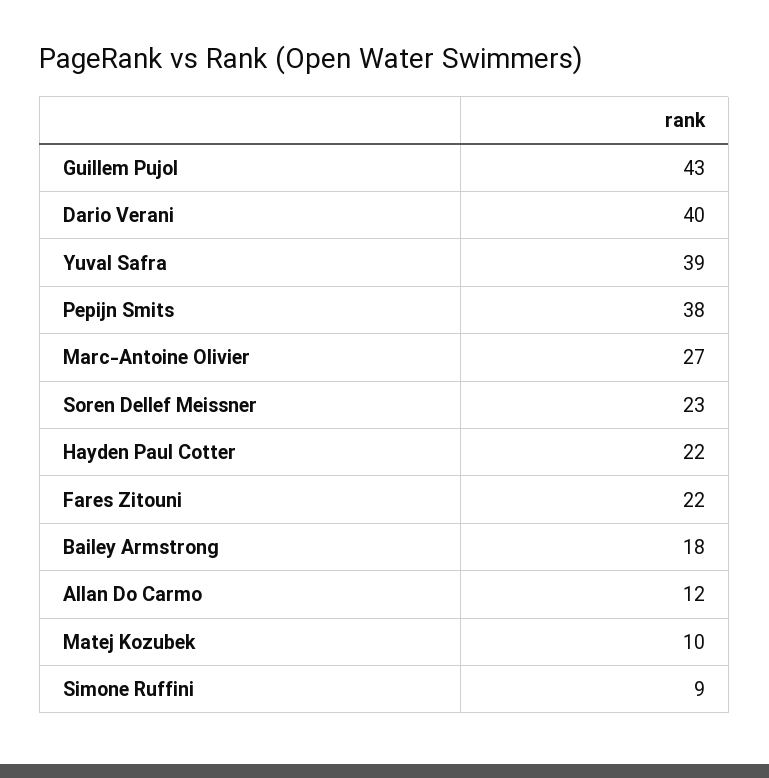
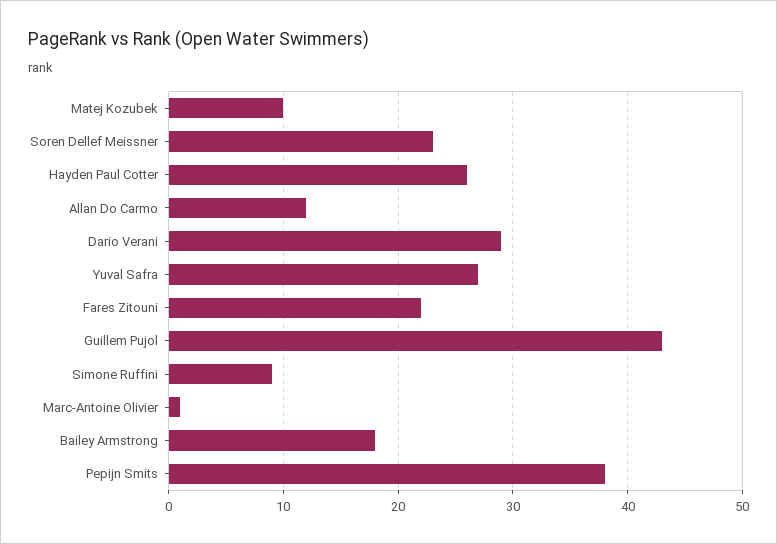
  {
    "Guillem Pujol": 43,
-   "Dario Verani": 40,
+   "Dario Verani": 29,
-   "Yuval Safra": 39,
+   "Yuval Safra": 27,
    "Pepijn Smits": 38,
-   "Marc-Antoine Olivier": 27,
+   "Marc-Antoine Olivier": 1,
    "Soren Dellef Meissner": 23,
-   "Hayden Paul Cotter": 22,
+   "Hayden Paul Cotter": 26,
    "Fares Zitouni": 22,
    "Bailey Armstrong": 18,
    "Allan Do Carmo": 12,
    "Matej Kozubek": 10,
    "Simone Ruffini": 9
  }

